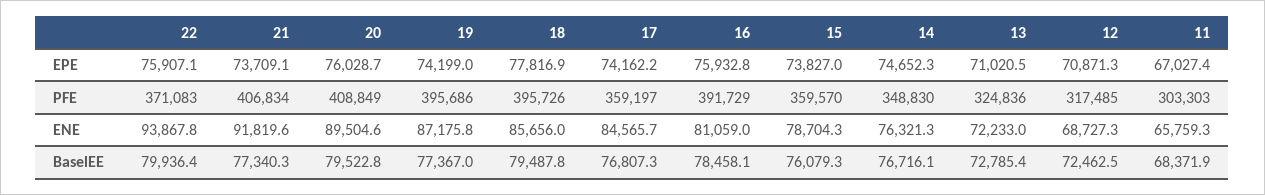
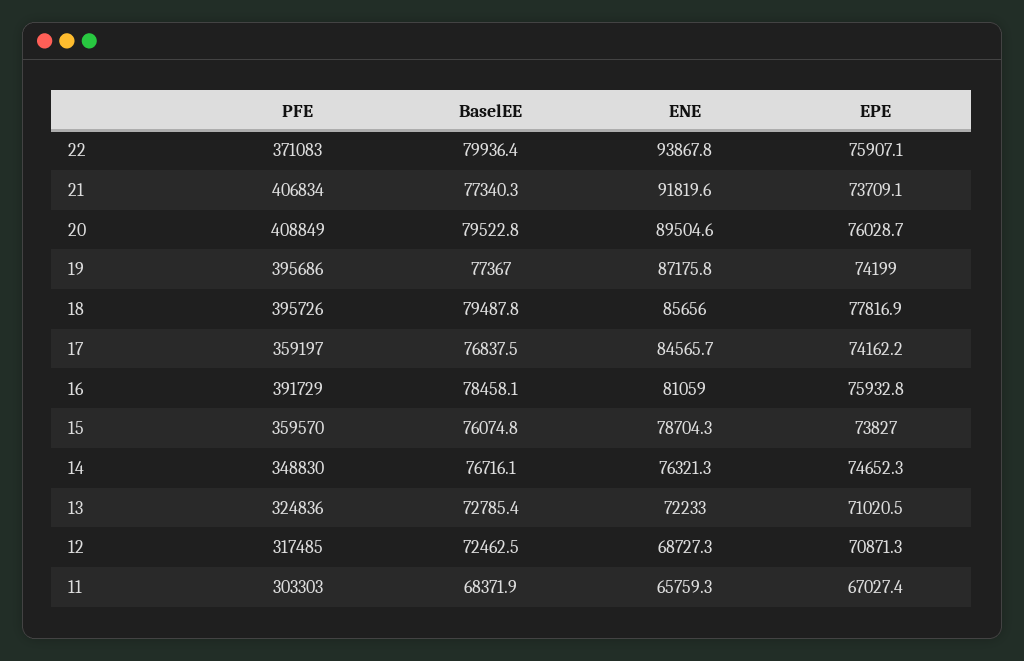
  {
    "22": {
      "EPE": 75907.1,
      "PFE": 371083,
      "ENE": 93867.8,
      "BaselEE": 79936.4
    },
    "21": {
      "EPE": 73709.1,
      "PFE": 406834,
      "ENE": 91819.6,
      "BaselEE": 77340.3
    },
    "20": {
      "EPE": 76028.7,
      "PFE": 408849,
      "ENE": 89504.6,
      "BaselEE": 79522.8
    },
    "19": {
      "EPE": 74199,
      "PFE": 395686,
      "ENE": 87175.8,
      "BaselEE": 77367
    },
    "18": {
      "EPE": 77816.9,
      "PFE": 395726,
      "ENE": 85656,
      "BaselEE": 79487.8
    },
    "17": {
      "EPE": 74162.2,
      "PFE": 359197,
      "ENE": 84565.7,
-     "BaselEE": 76807.3
+     "BaselEE": 76837.5
    },
    "16": {
      "EPE": 75932.8,
      "PFE": 391729,
      "ENE": 81059,
      "BaselEE": 78458.1
    },
    "15": {
      "EPE": 73827,
      "PFE": 359570,
      "ENE": 78704.3,
-     "BaselEE": 76079.3
+     "BaselEE": 76074.8
    },
    "14": {
      "EPE": 74652.3,
      "PFE": 348830,
      "ENE": 76321.3,
      "BaselEE": 76716.1
    },
    "13": {
      "EPE": 71020.5,
      "PFE": 324836,
      "ENE": 72233,
      "BaselEE": 72785.4
    },
    "12": {
      "EPE": 70871.3,
      "PFE": 317485,
      "ENE": 68727.3,
      "BaselEE": 72462.5
    },
    "11": {
      "EPE": 67027.4,
      "PFE": 303303,
      "ENE": 65759.3,
      "BaselEE": 68371.9
    }
  }

